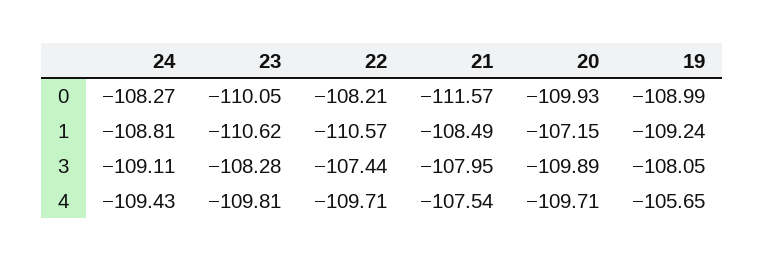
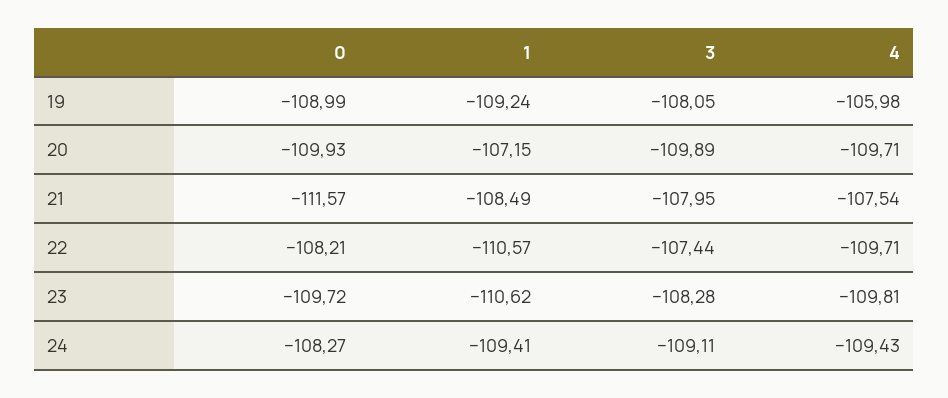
  {
    "24": {
      "0": -108.27,
-     "1": -108.81,
+     "1": -109.41,
      "3": -109.11,
      "4": -109.43
    },
    "23": {
-     "0": -110.05,
+     "0": -109.72,
      "1": -110.62,
      "3": -108.28,
      "4": -109.81
    },
    "22": {
      "0": -108.21,
      "1": -110.57,
      "3": -107.44,
      "4": -109.71
    },
    "21": {
      "0": -111.57,
      "1": -108.49,
      "3": -107.95,
      "4": -107.54
    },
    "20": {
      "0": -109.93,
      "1": -107.15,
      "3": -109.89,
      "4": -109.71
    },
    "19": {
      "0": -108.99,
      "1": -109.24,
      "3": -108.05,
-     "4": -105.65
+     "4": -105.98
    }
  }

